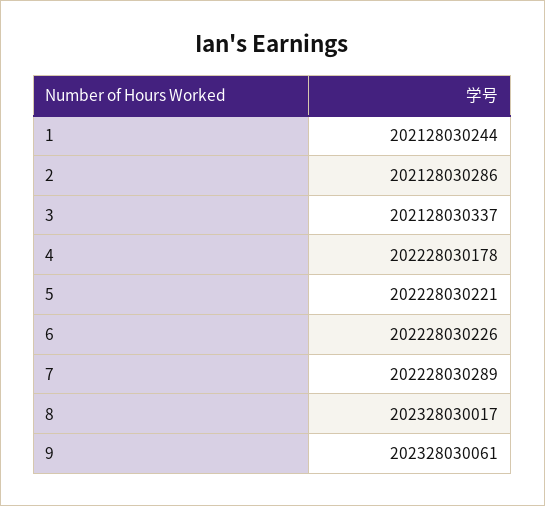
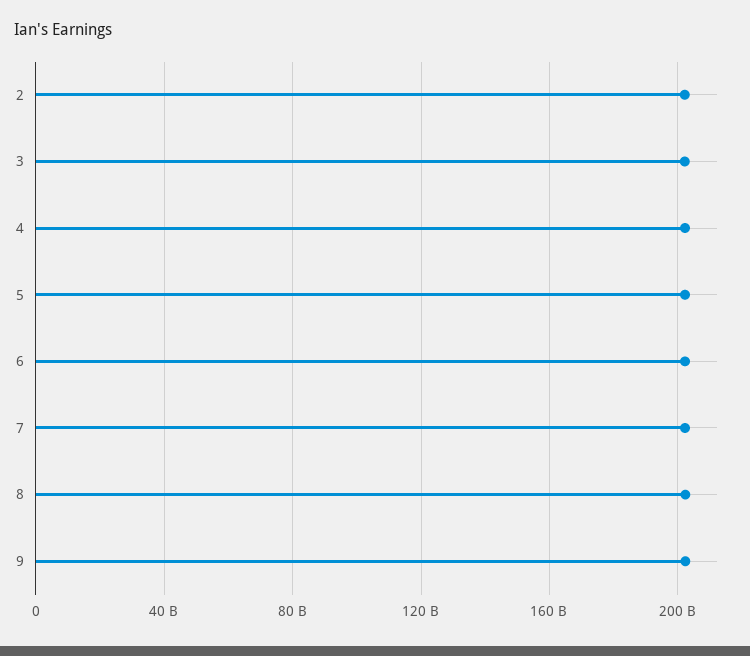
  {
-   "1": 202128030244,
    "2": 202128030286,
    "3": 202128030337,
    "4": 202228030178,
    "5": 202228030221,
    "6": 202228030226,
    "7": 202228030289,
    "8": 202328030017,
    "9": 202328030061
  }

